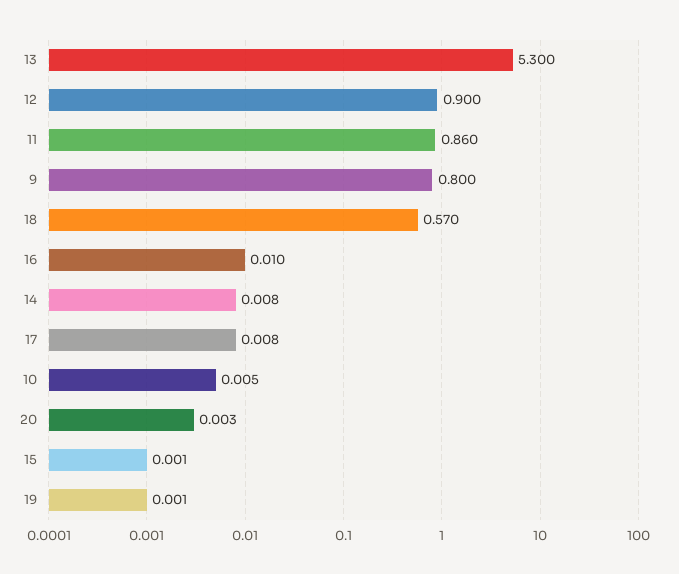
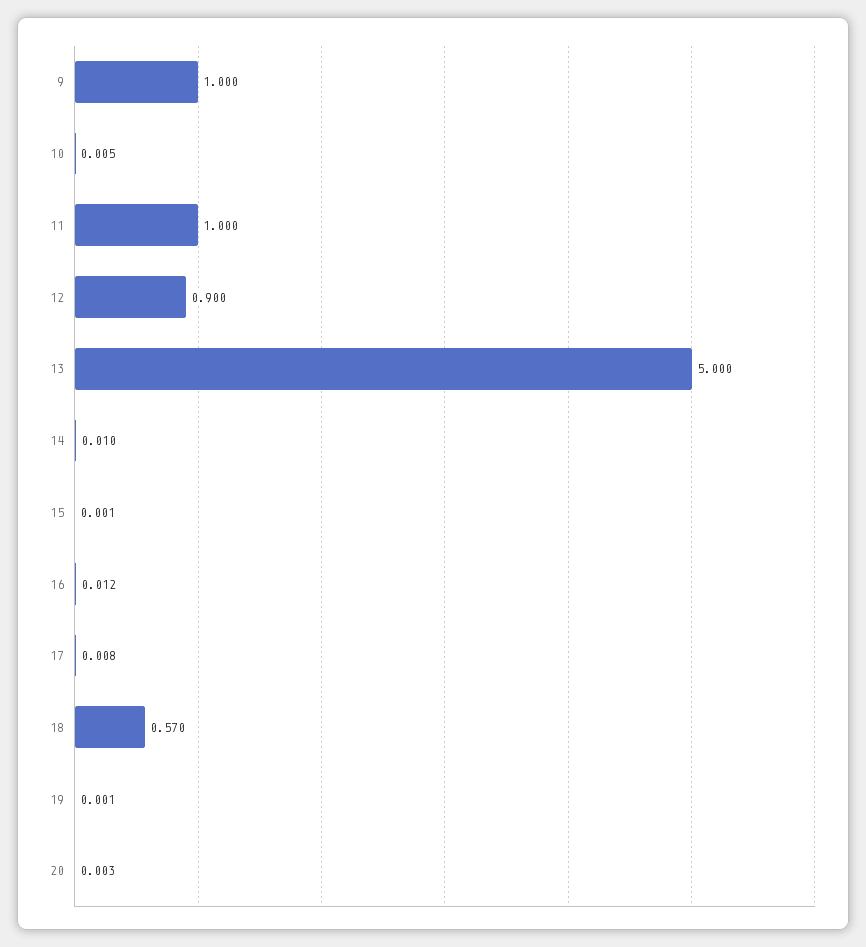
  {
-   "13": 5.3,
+   "13": 5,
    "12": 0.9,
-   "11": 0.86,
+   "11": 1,
-   "9": 0.8,
+   "9": 1,
    "18": 0.57,
-   "16": 0.01,
+   "16": 0.012,
-   "14": 0.008,
+   "14": 0.01,
    "17": 0.008,
    "10": 0.005,
    "20": 0.003,
    "15": 0.001,
    "19": 0.001
  }

